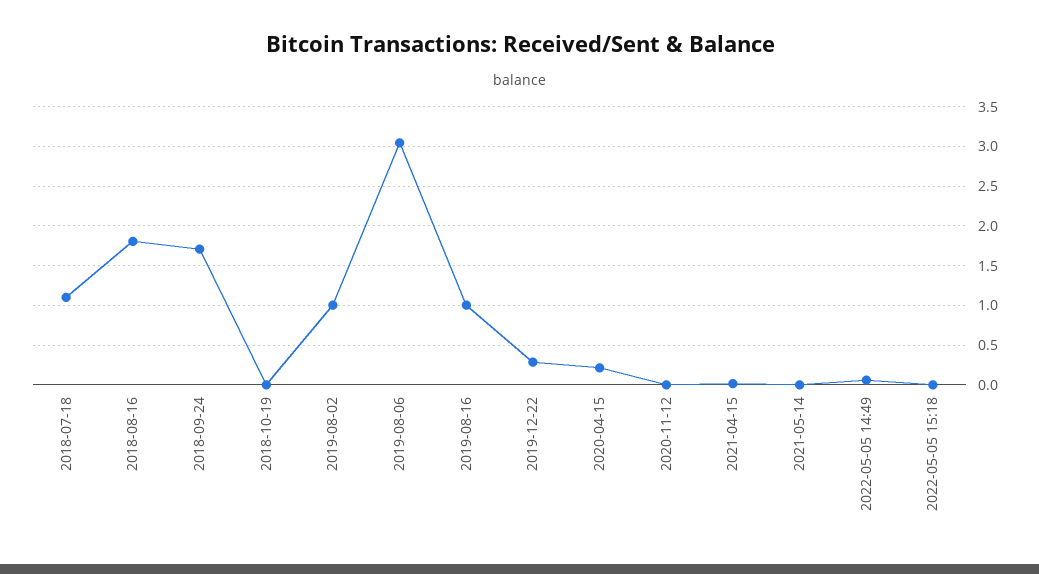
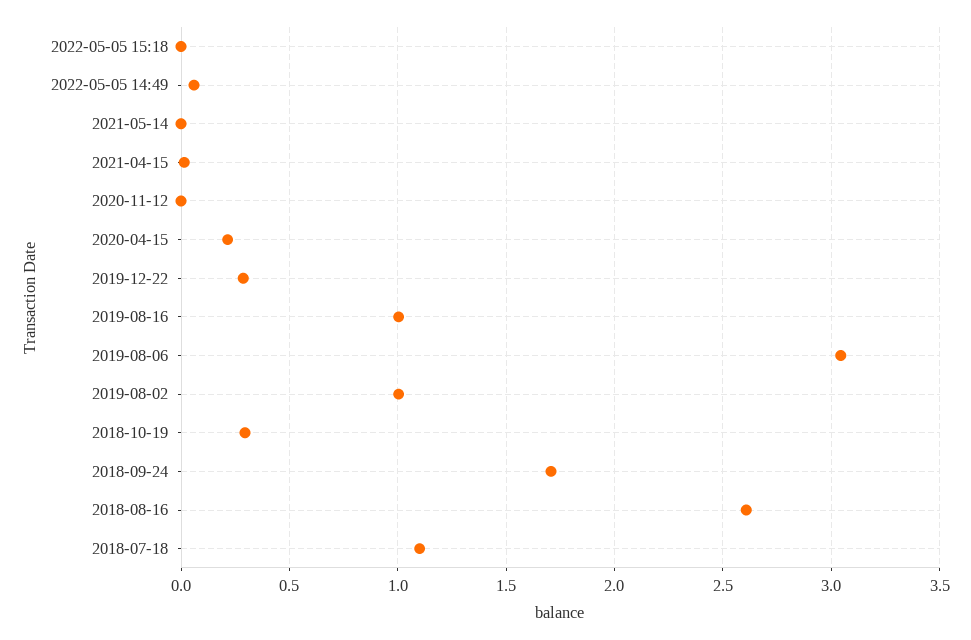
  {
    "2018-07-18": 1.1,
-   "2018-08-16": 1.8,
+   "2018-08-16": 2.6,
    "2018-09-24": 1.7,
-   "2018-10-19": 0,
+   "2018-10-19": 0.3,
    "2019-08-02": 1,
    "2019-08-06": 3.05,
    "2019-08-16": 1,
    "2019-12-22": 0.3,
    "2020-04-15": 0.2,
    "2020-11-12": 0,
    "2021-04-15": 0,
    "2021-05-14": 0,
    "2022-05-05 14:49": 0.05,
    "2022-05-05 15:18": 0
  }

